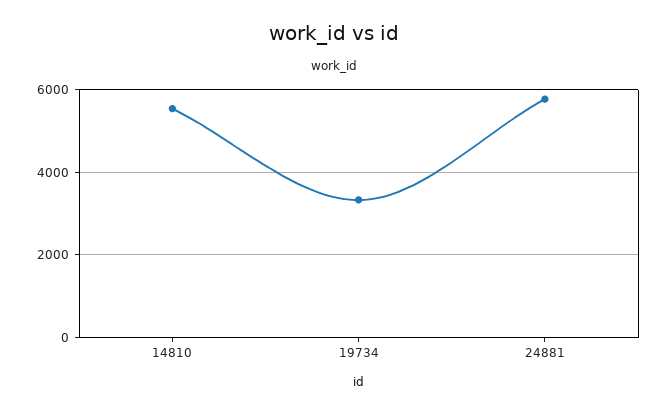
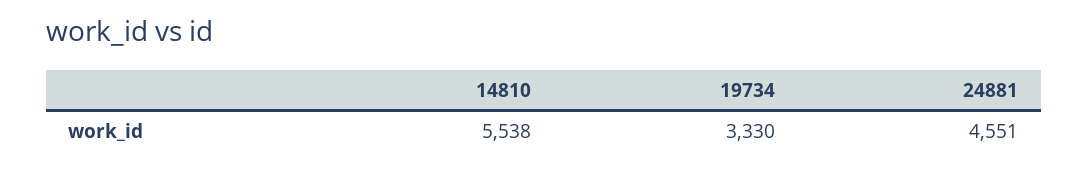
  {
    "14810": 5538,
    "19734": 3330,
-   "24881": 5800
+   "24881": 4551
  }

